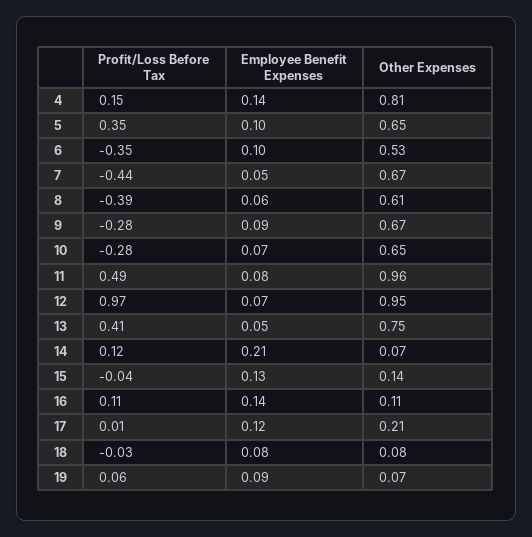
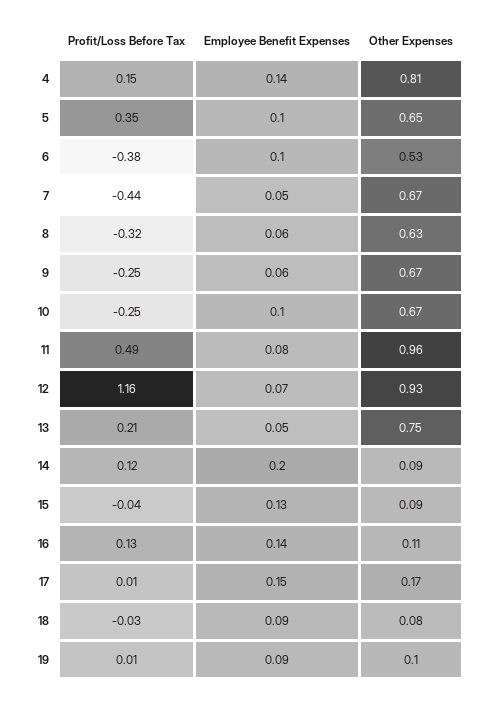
  {
    "Profit/Loss Before Tax": {
      "4": 0.15,
      "5": 0.35,
-     "6": -0.35,
+     "6": -0.38,
      "7": -0.44,
-     "8": -0.39,
+     "8": -0.32,
-     "9": -0.28,
+     "9": -0.25,
-     "10": -0.28,
+     "10": -0.25,
      "11": 0.49,
-     "12": 0.97,
+     "12": 1.16,
-     "13": 0.41,
+     "13": 0.21,
      "14": 0.12,
      "15": -0.04,
-     "16": 0.11,
+     "16": 0.13,
      "17": 0.01,
      "18": -0.03,
-     "19": 0.06
+     "19": 0.01
    },
    "Employee Benefit Expenses": {
      "4": 0.14,
      "5": 0.1,
      "6": 0.1,
      "7": 0.05,
      "8": 0.06,
-     "9": 0.09,
+     "9": 0.06,
-     "10": 0.07,
+     "10": 0.1,
      "11": 0.08,
      "12": 0.07,
      "13": 0.05,
-     "14": 0.21,
+     "14": 0.2,
      "15": 0.13,
      "16": 0.14,
-     "17": 0.12,
+     "17": 0.15,
-     "18": 0.08,
+     "18": 0.09,
      "19": 0.09
    },
    "Other Expenses": {
      "4": 0.81,
      "5": 0.65,
      "6": 0.53,
      "7": 0.67,
-     "8": 0.61,
+     "8": 0.63,
      "9": 0.67,
-     "10": 0.65,
+     "10": 0.67,
      "11": 0.96,
-     "12": 0.95,
+     "12": 0.93,
      "13": 0.75,
-     "14": 0.07,
+     "14": 0.09,
-     "15": 0.14,
+     "15": 0.09,
      "16": 0.11,
-     "17": 0.21,
+     "17": 0.17,
      "18": 0.08,
-     "19": 0.07
+     "19": 0.1
    }
  }

